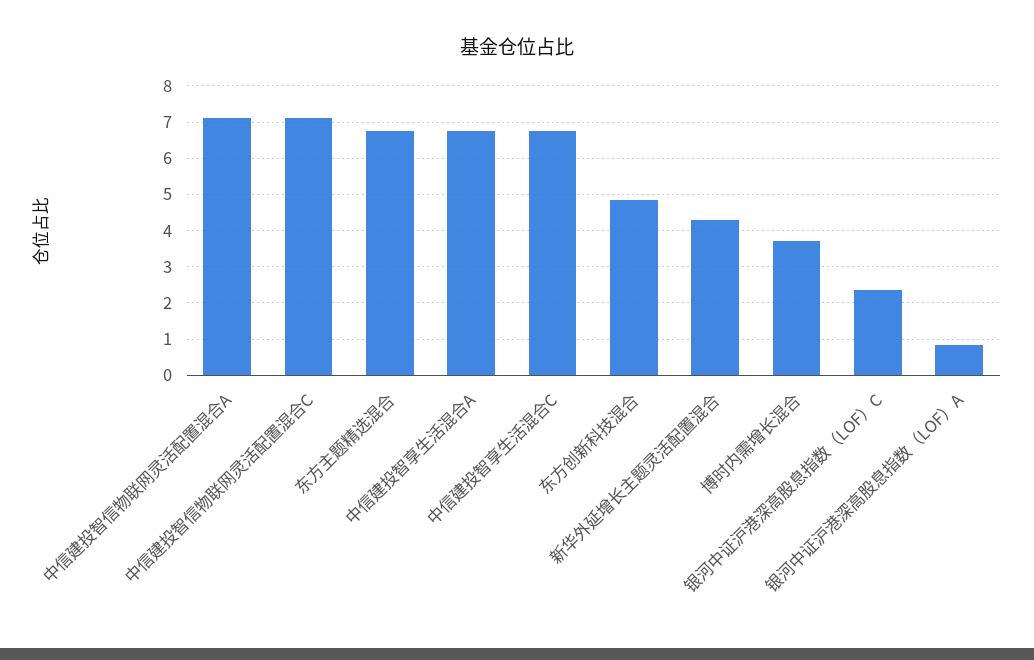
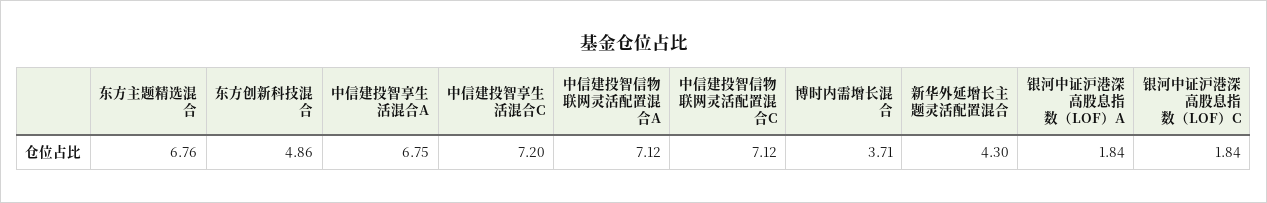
  {
    "中信建投智信物联网灵活配置混合A": 7.12,
    "中信建投智信物联网灵活配置混合C": 7.12,
    "东方主题精选混合": 6.76,
    "中信建投智享生活混合A": 6.75,
-   "中信建投智享生活混合C": 6.8,
+   "中信建投智享生活混合C": 7.2,
    "东方创新科技混合": 4.86,
    "新华外延增长主题灵活配置混合": 4.3,
    "博时内需增长混合": 3.71,
-   "银河中证沪港深高股息指数（LOF）C": 2.4,
+   "银河中证沪港深高股息指数（LOF）C": 1.84,
-   "银河中证沪港深高股息指数（LOF）A": 0.8
+   "银河中证沪港深高股息指数（LOF）A": 1.84
  }

